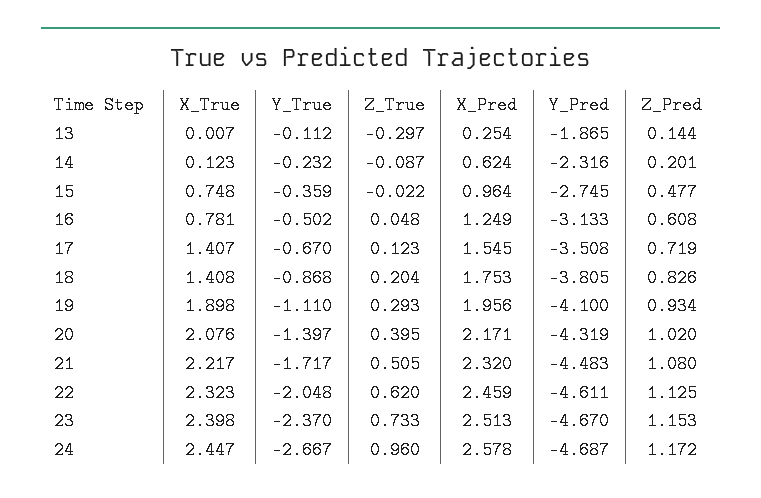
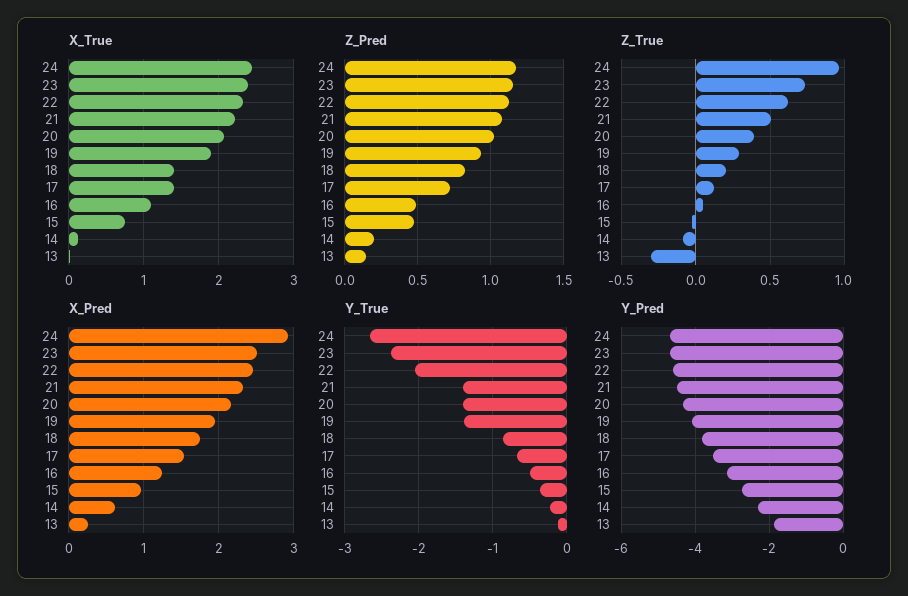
  {
    "X_True": {
      "13": 0.007,
      "14": 0.123,
      "15": 0.748,
-     "16": 0.781,
+     "16": 1.1,
      "17": 1.407,
      "18": 1.408,
      "19": 1.898,
      "20": 2.076,
      "21": 2.217,
      "22": 2.323,
      "23": 2.398,
      "24": 2.447
    },
    "Y_True": {
      "13": -0.112,
      "14": -0.232,
      "15": -0.359,
      "16": -0.502,
      "17": -0.67,
      "18": -0.868,
-     "19": -1.11,
+     "19": -1.4,
      "20": -1.397,
-     "21": -1.717,
+     "21": -1.4,
      "22": -2.048,
      "23": -2.37,
      "24": -2.667
    },
    "Z_True": {
      "13": -0.297,
      "14": -0.087,
      "15": -0.022,
      "16": 0.048,
      "17": 0.123,
      "18": 0.204,
      "19": 0.293,
      "20": 0.395,
      "21": 0.505,
      "22": 0.62,
      "23": 0.733,
      "24": 0.96
    },
    "X_Pred": {
      "13": 0.254,
      "14": 0.624,
      "15": 0.964,
      "16": 1.249,
      "17": 1.545,
      "18": 1.753,
      "19": 1.956,
      "20": 2.171,
      "21": 2.32,
      "22": 2.459,
      "23": 2.513,
-     "24": 2.578
+     "24": 2.9
    },
    "Y_Pred": {
      "13": -1.865,
      "14": -2.316,
      "15": -2.745,
      "16": -3.133,
      "17": -3.508,
      "18": -3.805,
      "19": -4.1,
      "20": -4.319,
      "21": -4.483,
      "22": -4.611,
      "23": -4.67,
      "24": -4.687
    },
    "Z_Pred": {
      "13": 0.144,
      "14": 0.201,
      "15": 0.477,
-     "16": 0.608,
+     "16": 0.5,
      "17": 0.719,
      "18": 0.826,
      "19": 0.934,
      "20": 1.02,
      "21": 1.08,
      "22": 1.125,
      "23": 1.153,
      "24": 1.172
    }
  }

